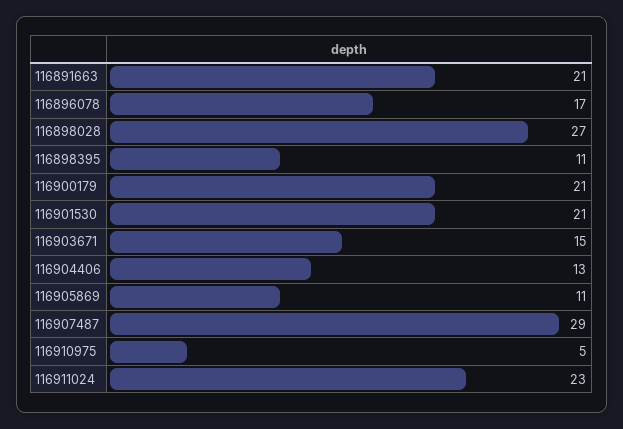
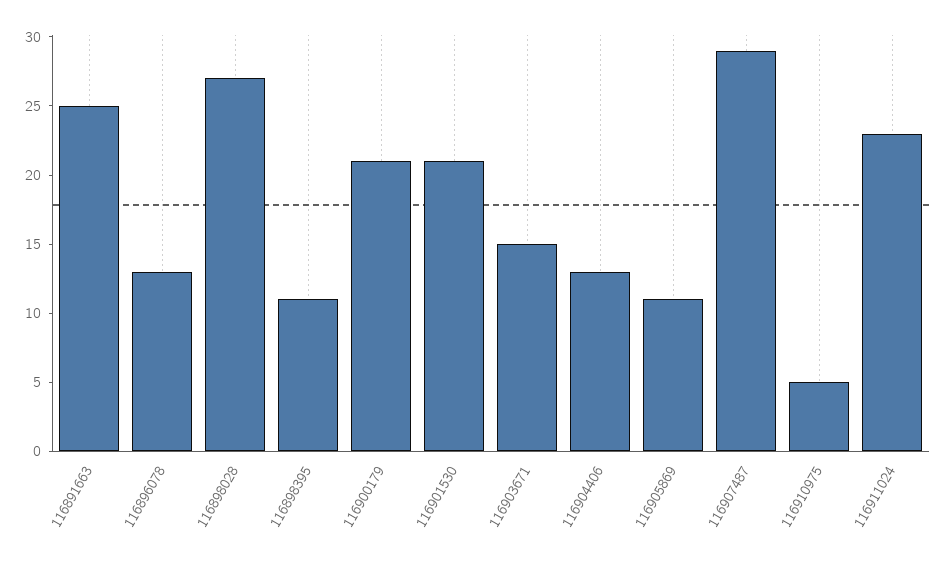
  {
-   "116891663": 21,
+   "116891663": 25,
-   "116896078": 17,
+   "116896078": 13,
    "116898028": 27,
    "116898395": 11,
    "116900179": 21,
    "116901530": 21,
    "116903671": 15,
    "116904406": 13,
    "116905869": 11,
    "116907487": 29,
    "116910975": 5,
    "116911024": 23
  }

